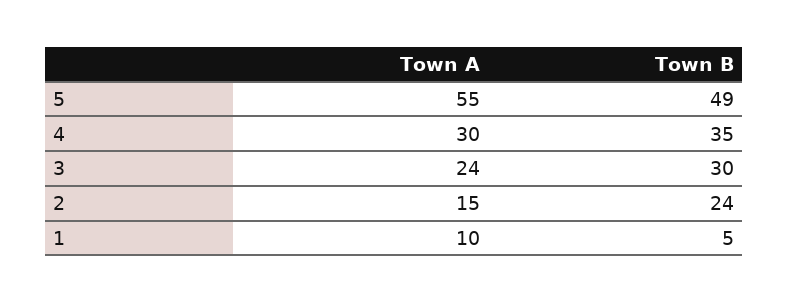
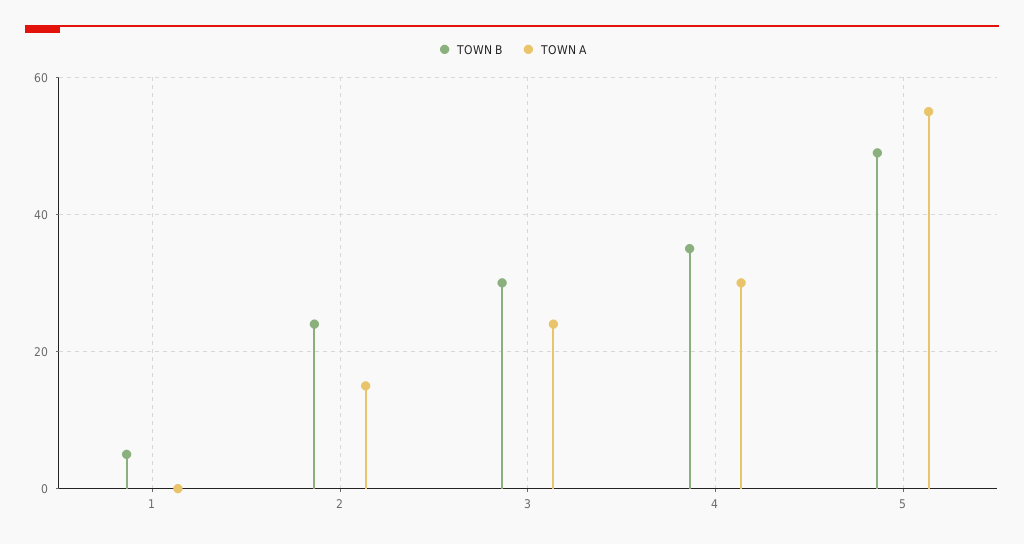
  {
    "Town A": {
      "5": 55,
      "4": 30,
      "3": 24,
      "2": 15,
-     "1": 10
+     "1": 0
    },
    "Town B": {
      "5": 49,
      "4": 35,
      "3": 30,
      "2": 24,
      "1": 5
    }
  }

